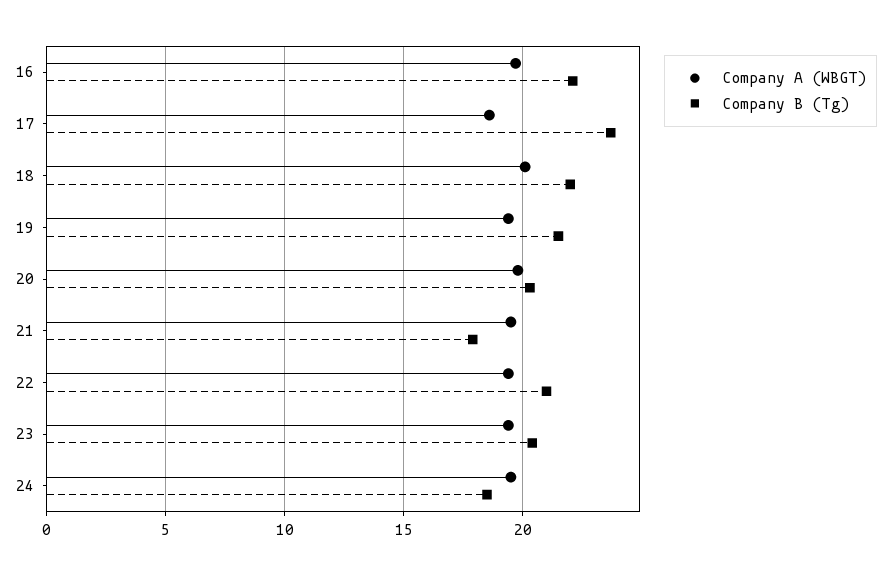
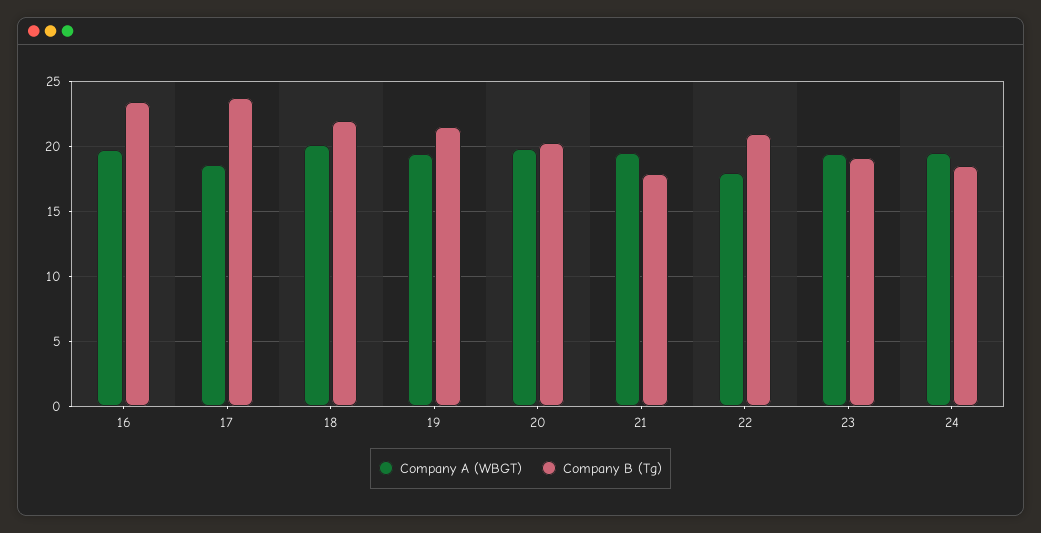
  {
    "Company A (WBGT)": {
      "16": 19.5,
      "17": 18.5,
      "18": 20,
      "19": 19.5,
      "20": 20,
      "21": 19.5,
-     "22": 19.5,
+     "22": 18,
      "23": 19.5,
      "24": 19.5
    },
    "Company B (Tg)": {
-     "16": 22,
+     "16": 23.5,
      "17": 23.5,
      "18": 22,
      "19": 21.5,
      "20": 20.5,
      "21": 18,
      "22": 21,
-     "23": 20.5,
+     "23": 19,
      "24": 18.5
    }
  }

